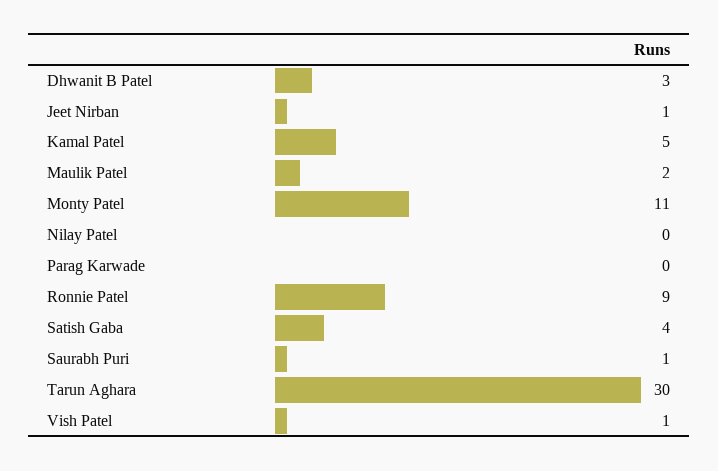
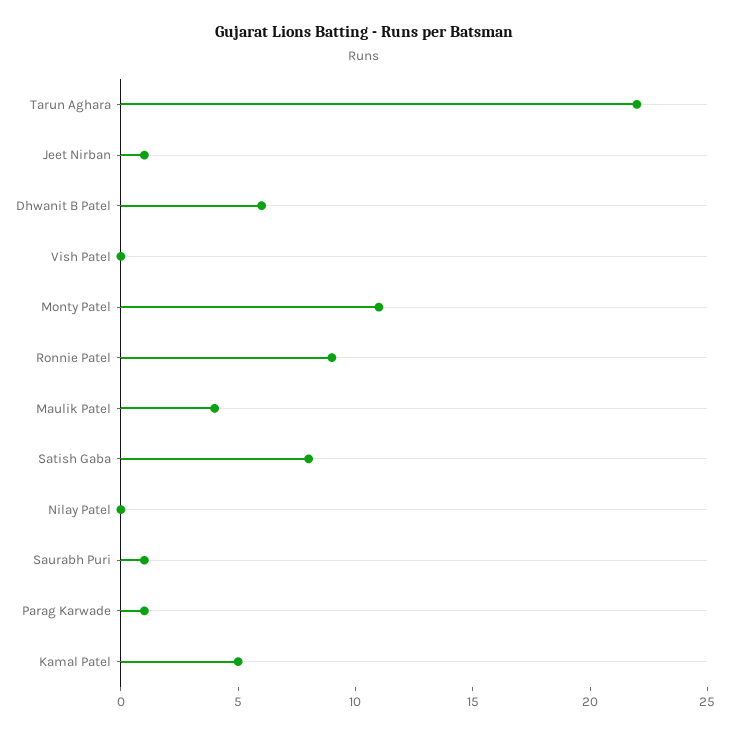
  {
-   "Dhwanit B Patel": 3,
+   "Dhwanit B Patel": 6,
    "Jeet Nirban": 1,
    "Kamal Patel": 5,
-   "Maulik Patel": 2,
+   "Maulik Patel": 4,
    "Monty Patel": 11,
    "Nilay Patel": 0,
-   "Parag Karwade": 0,
+   "Parag Karwade": 1,
    "Ronnie Patel": 9,
-   "Satish Gaba": 4,
+   "Satish Gaba": 8,
    "Saurabh Puri": 1,
-   "Tarun Aghara": 30,
+   "Tarun Aghara": 22,
-   "Vish Patel": 1
+   "Vish Patel": 0
  }

